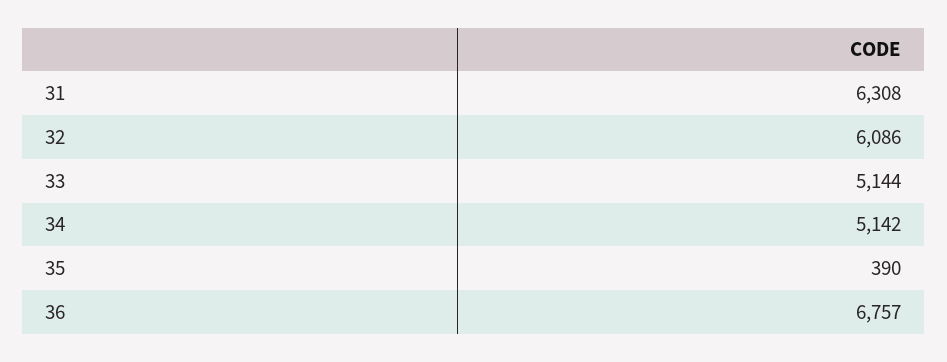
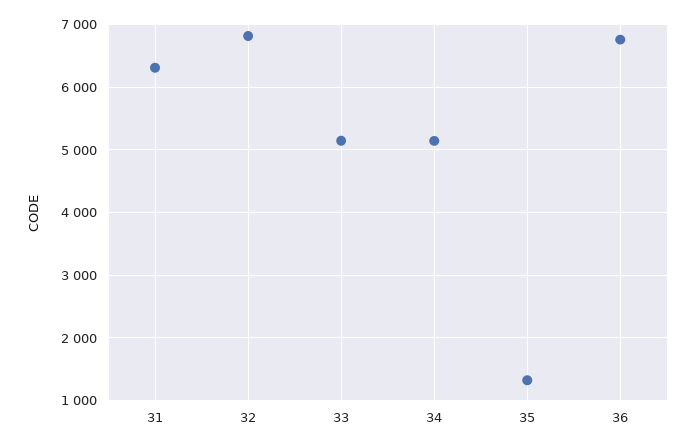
  {
    "31": 6308,
-   "32": 6086,
+   "32": 6800,
    "33": 5144,
    "34": 5142,
-   "35": 390,
+   "35": 1300,
    "36": 6757
  }

